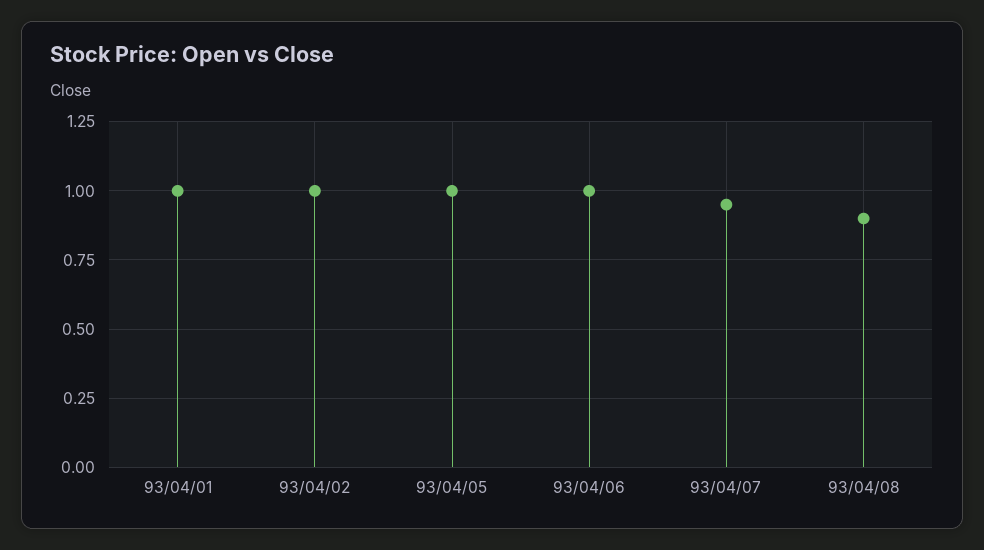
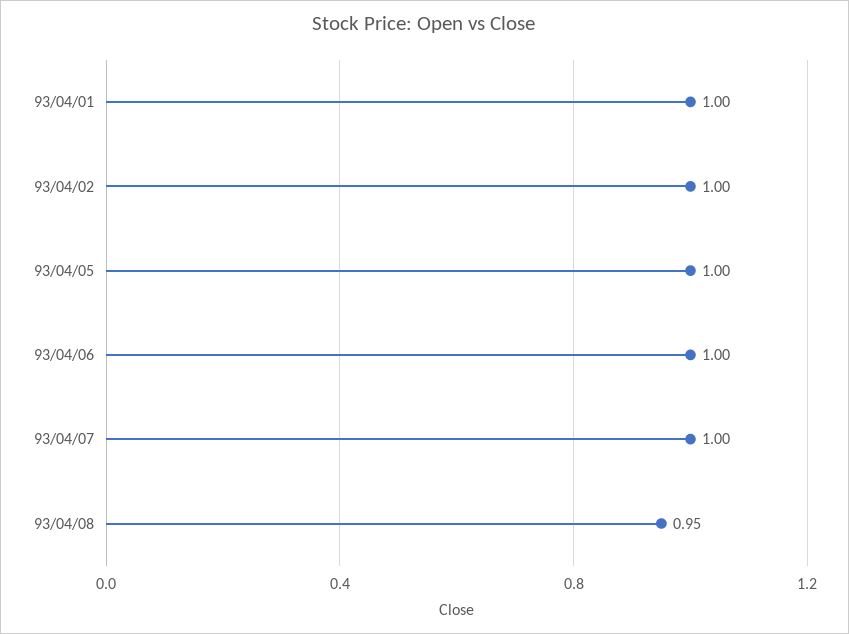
  {
    "93/04/01": 1,
    "93/04/02": 1,
    "93/04/05": 1,
    "93/04/06": 1,
-   "93/04/07": 0.95,
+   "93/04/07": 1,
-   "93/04/08": 0.9
+   "93/04/08": 0.95
  }

